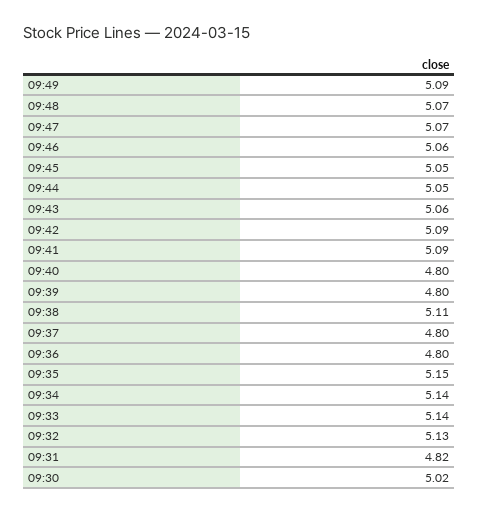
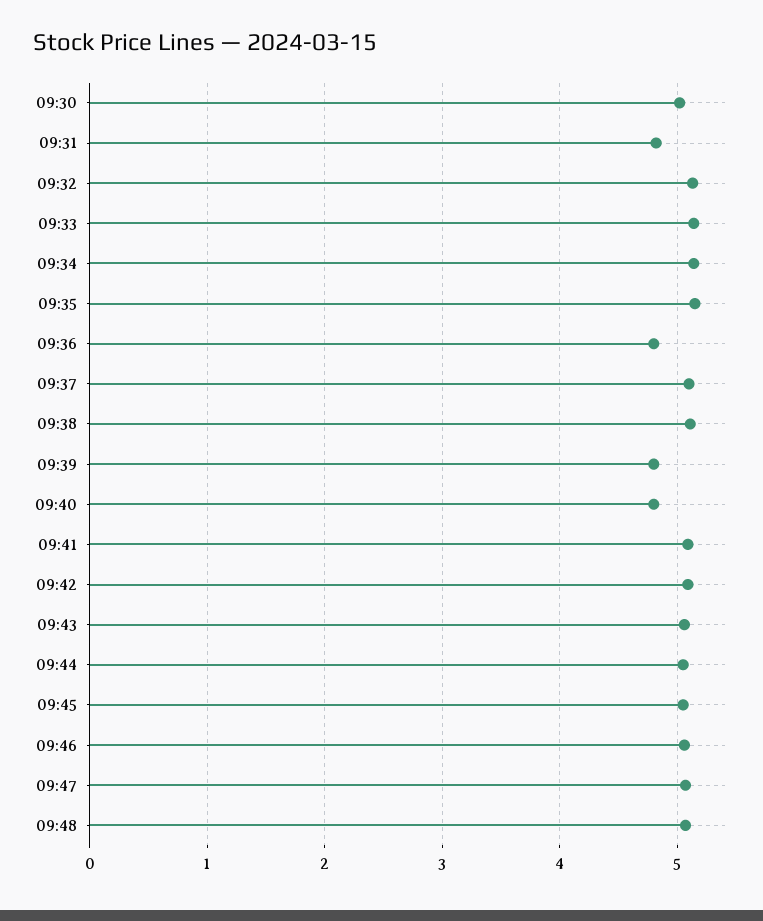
  {
-   "09:49": 5.09,
    "09:48": 5.07,
    "09:47": 5.07,
    "09:46": 5.06,
    "09:45": 5.05,
    "09:44": 5.05,
    "09:43": 5.06,
    "09:42": 5.09,
    "09:41": 5.09,
    "09:40": 4.8,
    "09:39": 4.8,
    "09:38": 5.11,
-   "09:37": 4.8,
+   "09:37": 5.1,
    "09:36": 4.8,
    "09:35": 5.15,
    "09:34": 5.14,
    "09:33": 5.14,
    "09:32": 5.13,
    "09:31": 4.82,
    "09:30": 5.02
  }

